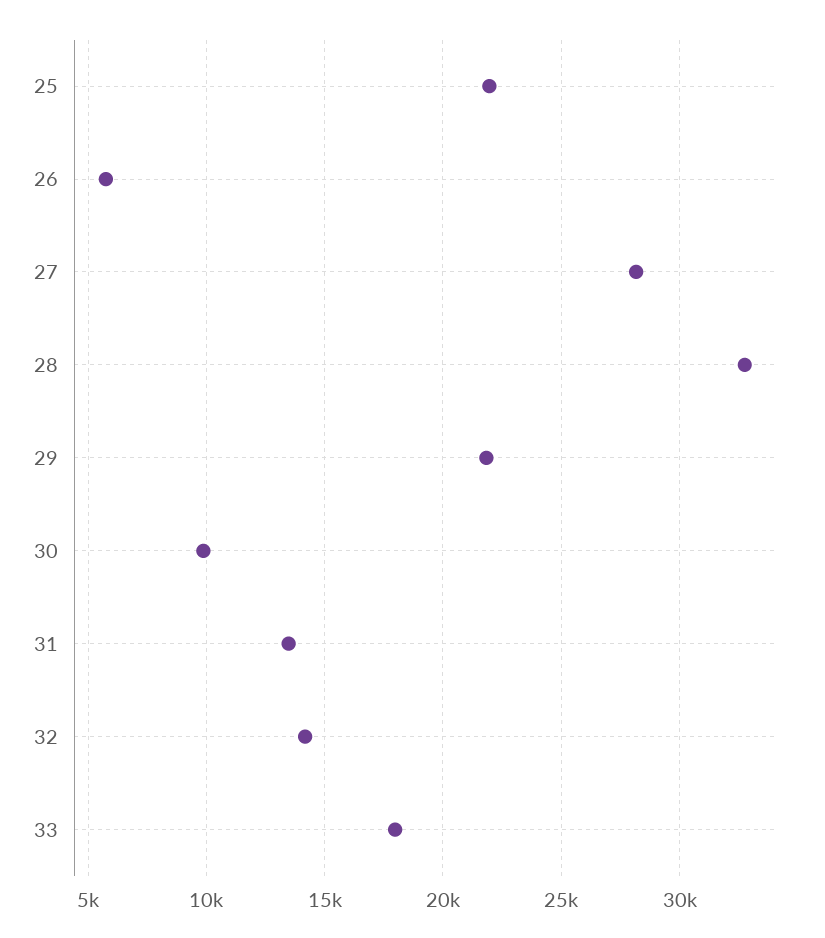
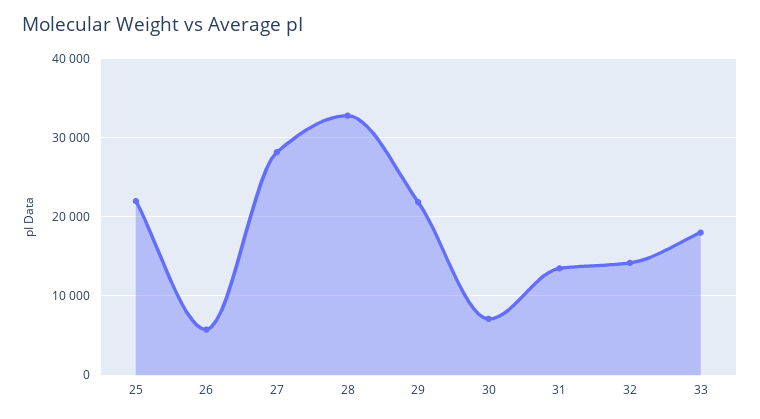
  {
    "25": 22000,
    "26": 6000,
    "27": 28000,
    "28": 33000,
    "29": 22000,
-   "30": 10000,
+   "30": 7000,
    "31": 13500,
    "32": 14000,
    "33": 18000
  }

